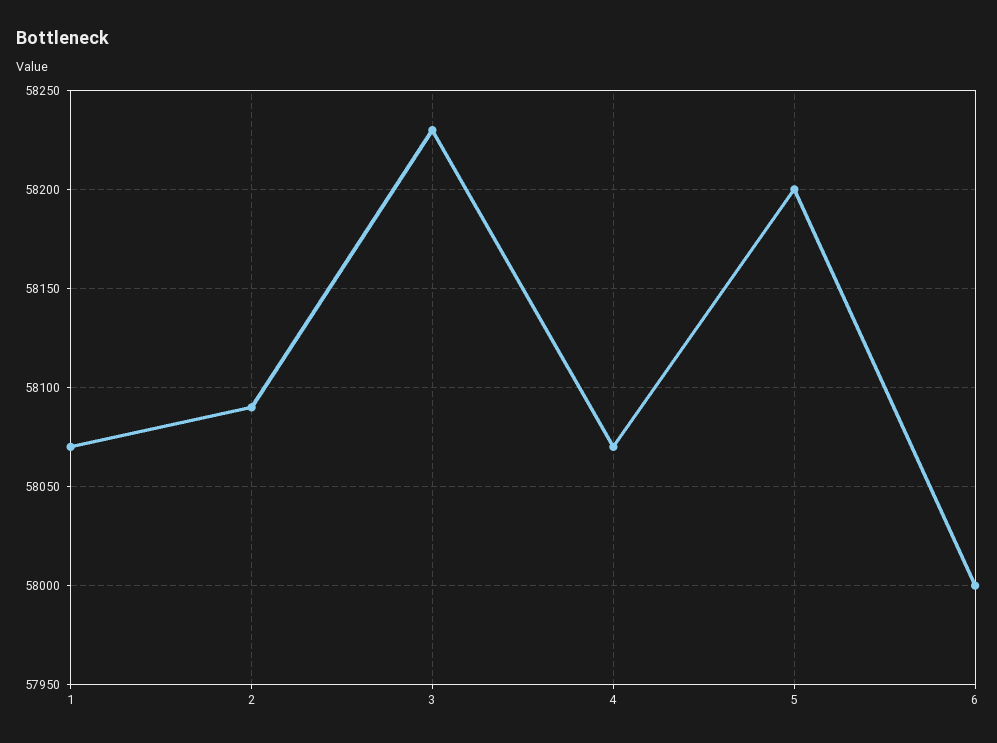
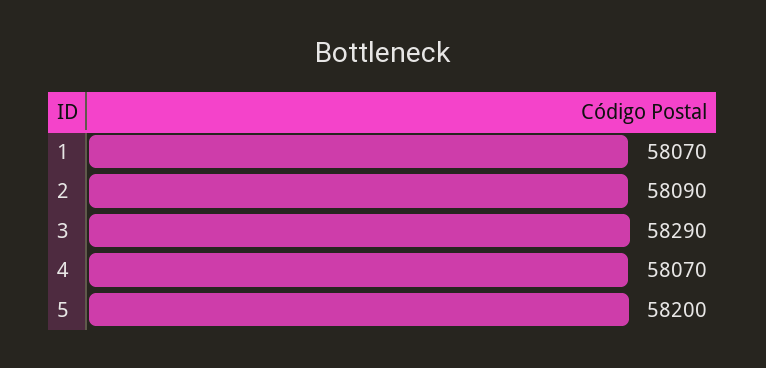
  {
    "1": 58070,
    "2": 58090,
-   "3": 58230,
+   "3": 58290,
    "4": 58070,
-   "5": 58200,
+   "5": 58200
-   "6": 58000
  }

